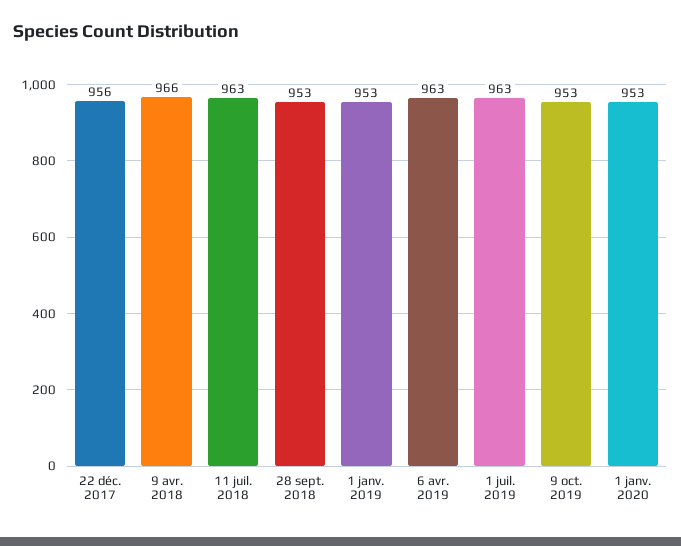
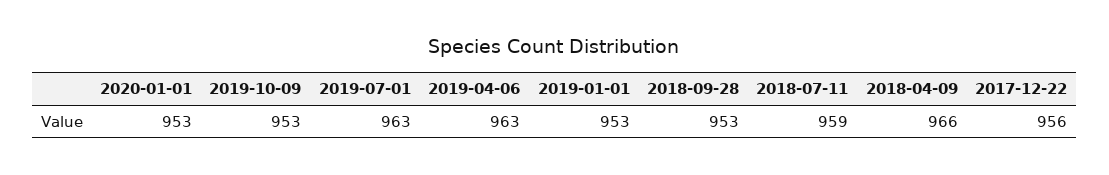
  {
    "22 déc. 2017": 956,
    "9 avr. 2018": 966,
-   "11 juil. 2018": 963,
+   "11 juil. 2018": 959,
    "28 sept. 2018": 953,
    "1 janv. 2019": 953,
    "6 avr. 2019": 963,
    "1 juil. 2019": 963,
    "9 oct. 2019": 953,
    "1 janv. 2020": 953
  }

